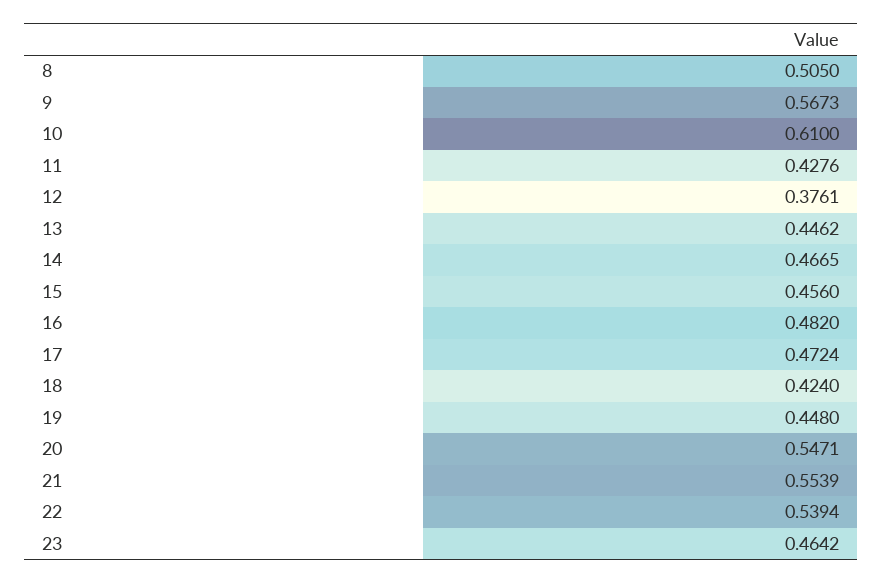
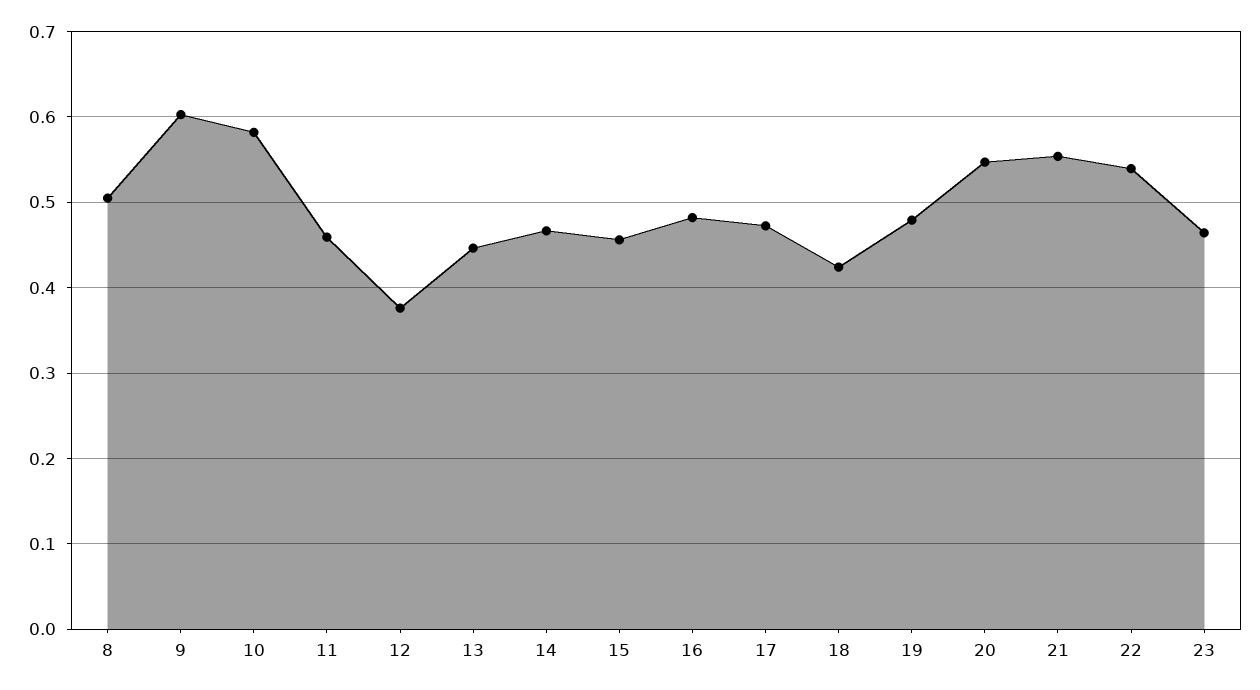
  {
    "8": 0.505,
-   "9": 0.5673,
+   "9": 0.6,
-   "10": 0.61,
+   "10": 0.58,
-   "11": 0.4276,
+   "11": 0.46,
    "12": 0.3761,
    "13": 0.4462,
    "14": 0.4665,
    "15": 0.456,
    "16": 0.482,
    "17": 0.4724,
    "18": 0.424,
-   "19": 0.448,
+   "19": 0.48,
    "20": 0.5471,
    "21": 0.5539,
    "22": 0.5394,
    "23": 0.4642
  }

